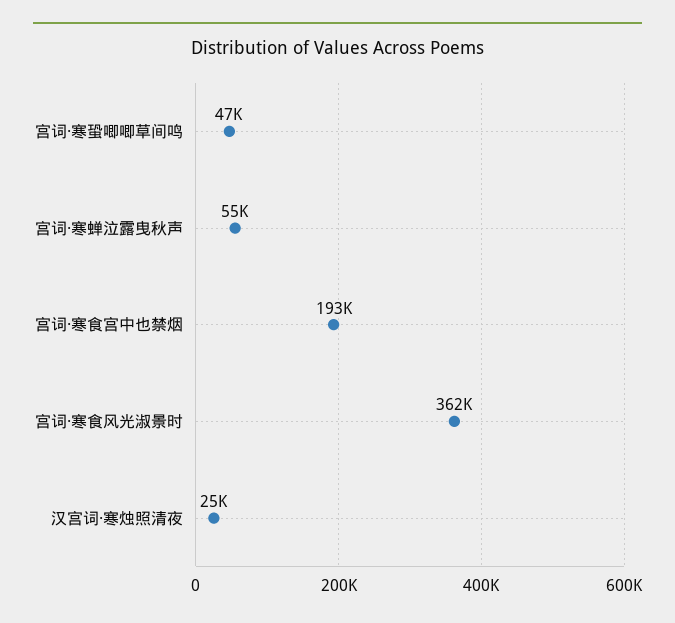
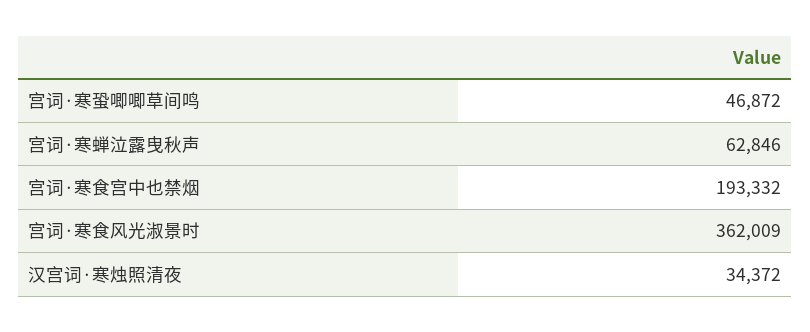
  {
    "宫词·寒蛩唧唧草间鸣": 46872,
-   "宫词·寒蝉泣露曳秋声": 55000,
+   "宫词·寒蝉泣露曳秋声": 62846,
    "宫词·寒食宫中也禁烟": 193332,
    "宫词·寒食风光淑景时": 362009,
-   "汉宫词·寒烛照清夜": 25000
+   "汉宫词·寒烛照清夜": 34372
  }

